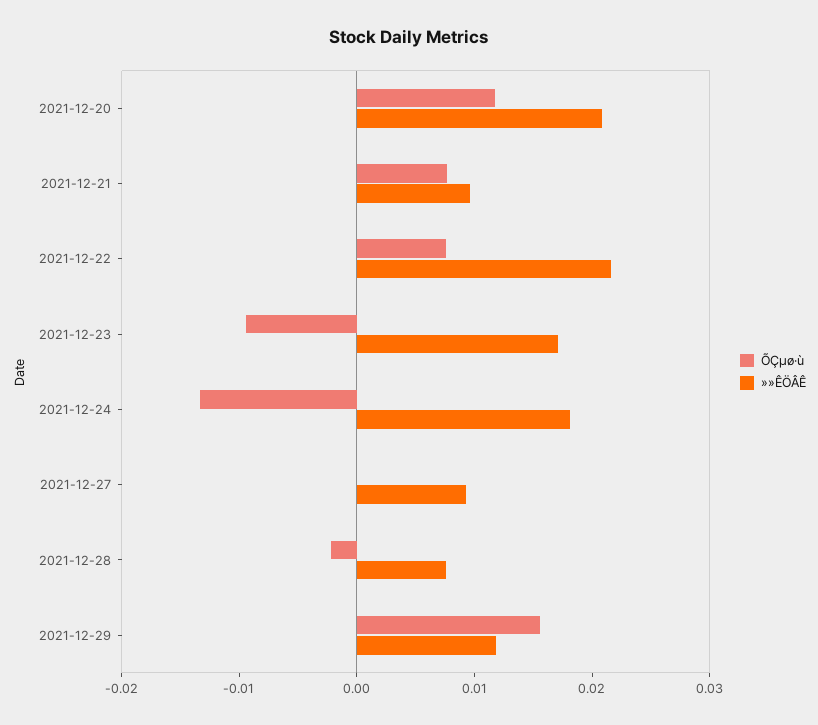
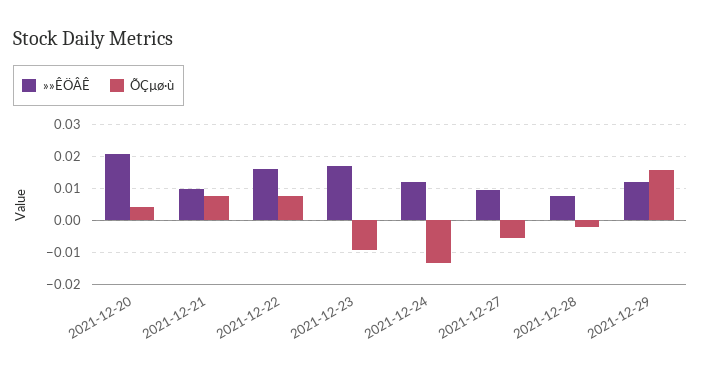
  {
    "ÕÇµø·ù": {
-     "2021-12-20": 0.012,
+     "2021-12-20": 0.004,
      "2021-12-21": 0.008,
      "2021-12-22": 0.008,
      "2021-12-23": -0.01,
      "2021-12-24": -0.014,
-     "2021-12-27": 0,
+     "2021-12-27": -0.006,
      "2021-12-28": -0.002,
      "2021-12-29": 0.016
    },
    "»»ÊÖÂÊ": {
      "2021-12-20": 0.02,
      "2021-12-21": 0.01,
-     "2021-12-22": 0.022,
+     "2021-12-22": 0.016,
      "2021-12-23": 0.018,
-     "2021-12-24": 0.018,
+     "2021-12-24": 0.012,
      "2021-12-27": 0.01,
      "2021-12-28": 0.008,
      "2021-12-29": 0.012
    }
  }

